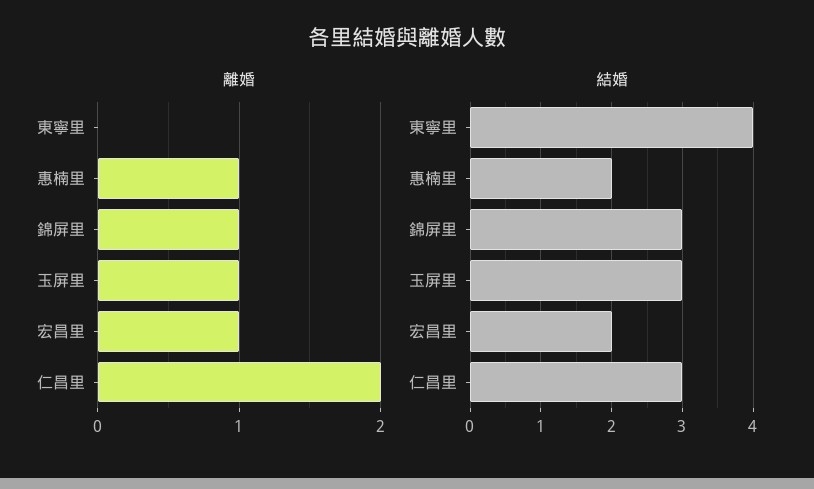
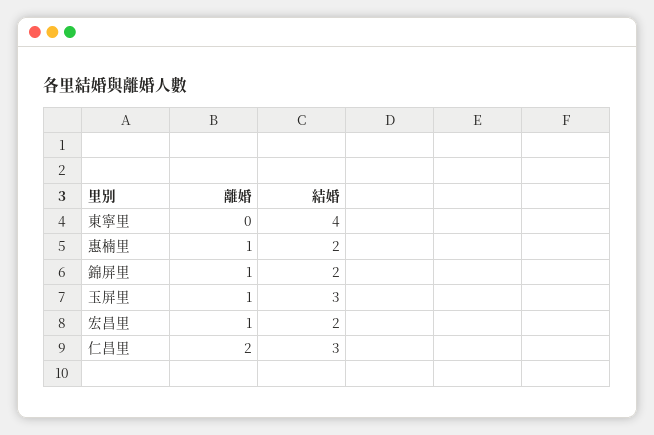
  {
    "離婚": {
      "東寧里": 0,
      "惠楠里": 1,
      "錦屏里": 1,
      "玉屏里": 1,
      "宏昌里": 1,
      "仁昌里": 2
    },
    "結婚": {
      "東寧里": 4,
      "惠楠里": 2,
-     "錦屏里": 3,
+     "錦屏里": 2,
      "玉屏里": 3,
      "宏昌里": 2,
      "仁昌里": 3
    }
  }

